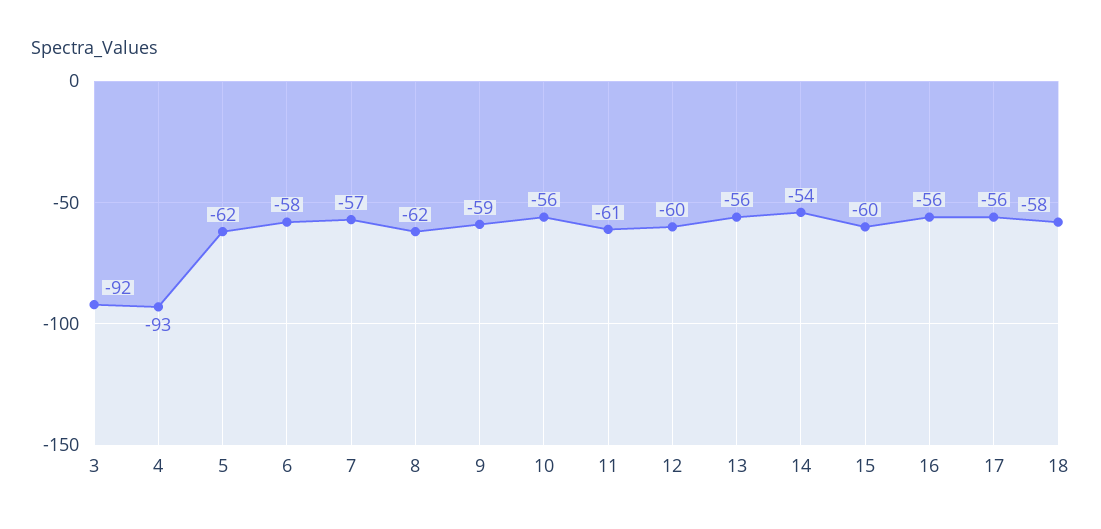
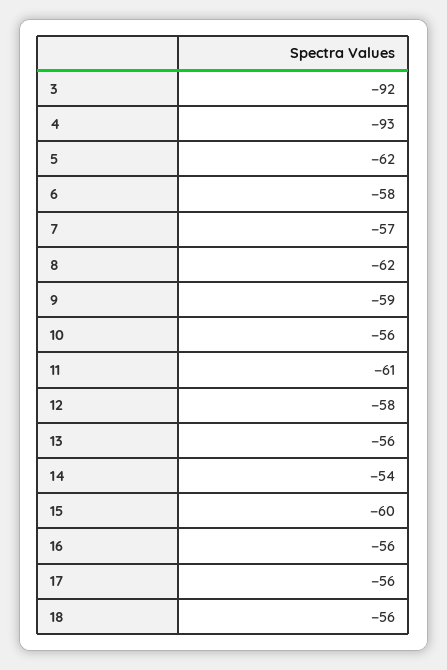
  {
    "3": -92,
    "4": -93,
    "5": -62,
    "6": -58,
    "7": -57,
    "8": -62,
    "9": -59,
    "10": -56,
    "11": -61,
-   "12": -60,
+   "12": -58,
    "13": -56,
    "14": -54,
    "15": -60,
    "16": -56,
    "17": -56,
-   "18": -58
+   "18": -56
  }

